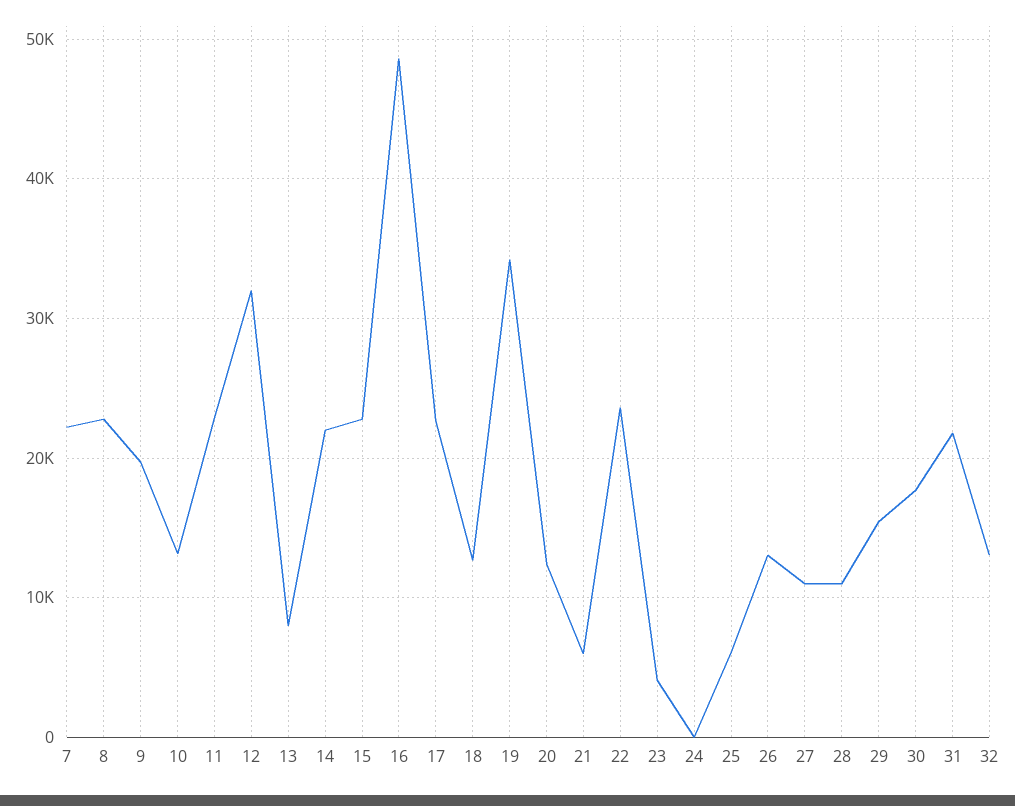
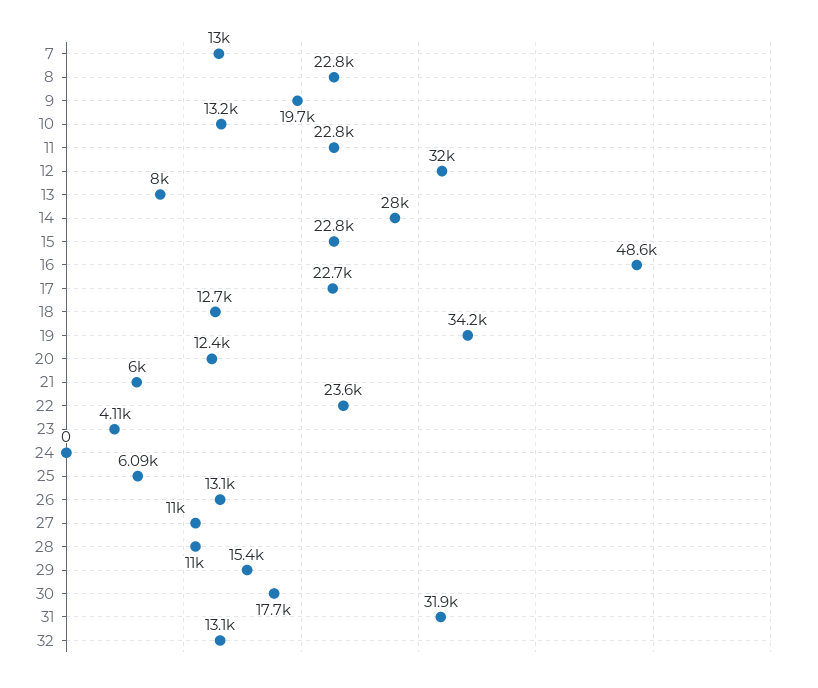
  {
-   "7": 22000,
+   "7": 13000,
    "8": 22800,
    "9": 19700,
    "10": 13200,
    "11": 22800,
    "12": 32000,
    "13": 8000,
-   "14": 22000,
+   "14": 28000,
    "15": 22800,
    "16": 48600,
    "17": 22700,
    "18": 12700,
    "19": 34200,
    "20": 12400,
    "21": 6000,
    "22": 23600,
    "23": 4110,
    "24": 0,
    "25": 6090,
    "26": 13100,
    "27": 11000,
    "28": 11000,
    "29": 15400,
    "30": 17700,
-   "31": 22000,
+   "31": 31900,
    "32": 13100
  }

